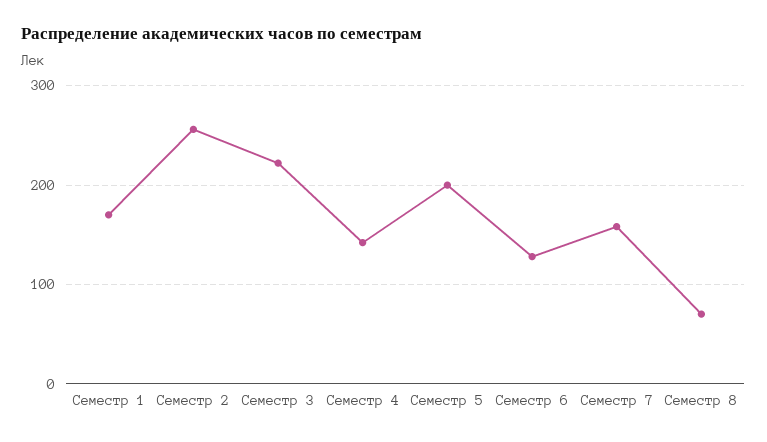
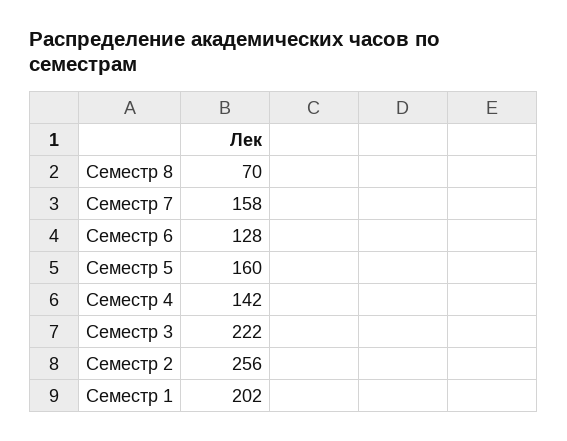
  {
-   "Семестр 1": 170,
+   "Семестр 1": 202,
    "Семестр 2": 256,
    "Семестр 3": 222,
    "Семестр 4": 142,
-   "Семестр 5": 200,
+   "Семестр 5": 160,
    "Семестр 6": 128,
    "Семестр 7": 158,
    "Семестр 8": 70
  }

